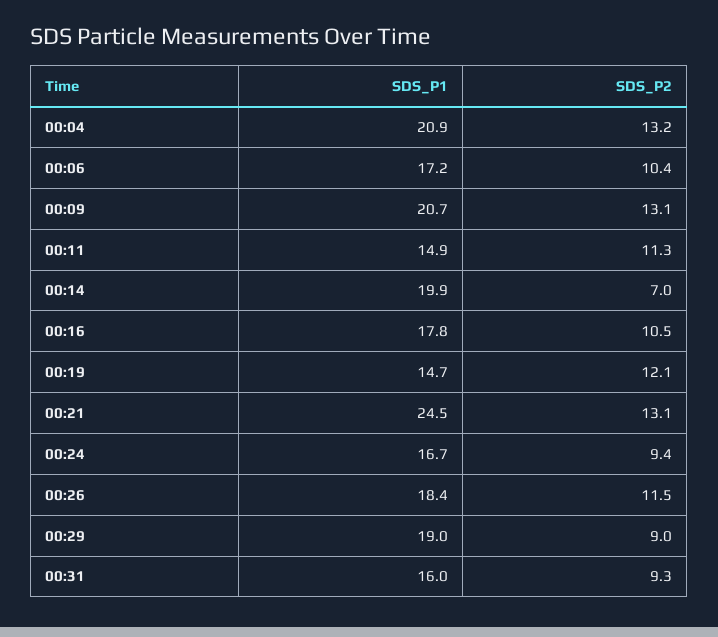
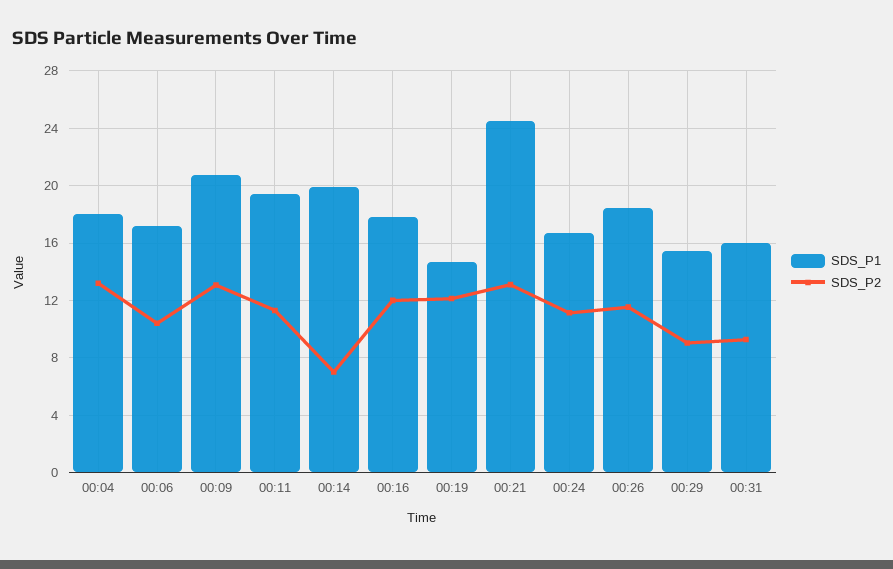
  {
    "SDS_P1": {
-     "00:04": 20.9,
+     "00:04": 18,
      "00:06": 17.2,
      "00:09": 20.7,
-     "00:11": 14.9,
+     "00:11": 19.5,
      "00:14": 19.9,
      "00:16": 17.8,
      "00:19": 14.7,
      "00:21": 24.5,
      "00:24": 16.7,
      "00:26": 18.4,
-     "00:29": 19,
+     "00:29": 15.5,
      "00:31": 16
    },
    "SDS_P2": {
      "00:04": 13.2,
      "00:06": 10.4,
      "00:09": 13.1,
      "00:11": 11.3,
      "00:14": 7,
-     "00:16": 10.5,
+     "00:16": 12,
      "00:19": 12.1,
      "00:21": 13.1,
-     "00:24": 9.4,
+     "00:24": 11,
      "00:26": 11.5,
      "00:29": 9,
      "00:31": 9.3
    }
  }

